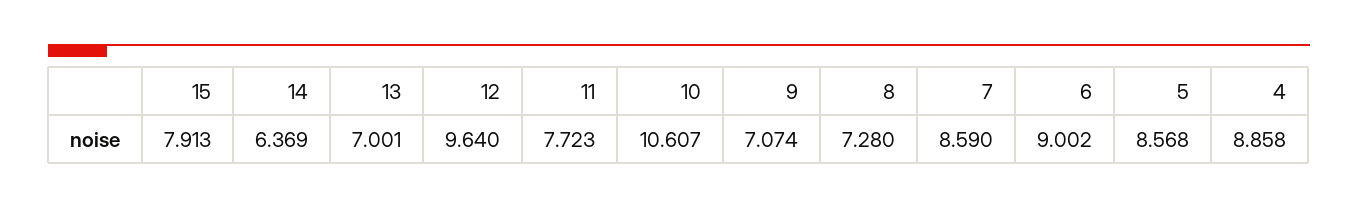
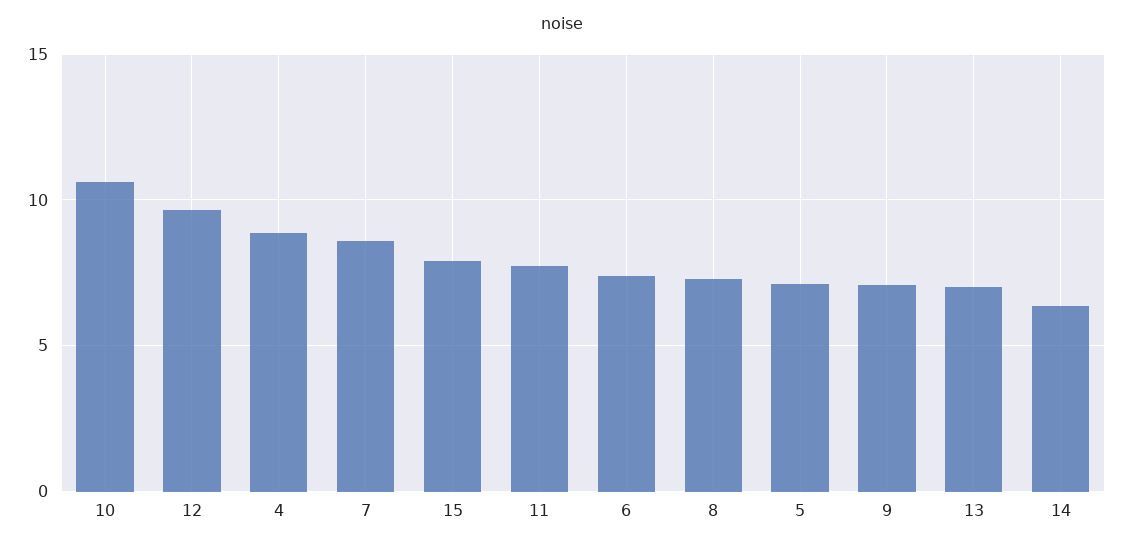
  {
    "15": 7.913,
    "14": 6.369,
    "13": 7.001,
    "12": 9.64,
    "11": 7.723,
    "10": 10.607,
    "9": 7.074,
    "8": 7.28,
    "7": 8.59,
-   "6": 9.002,
+   "6": 7.5,
-   "5": 8.568,
+   "5": 7,
    "4": 8.858
  }

